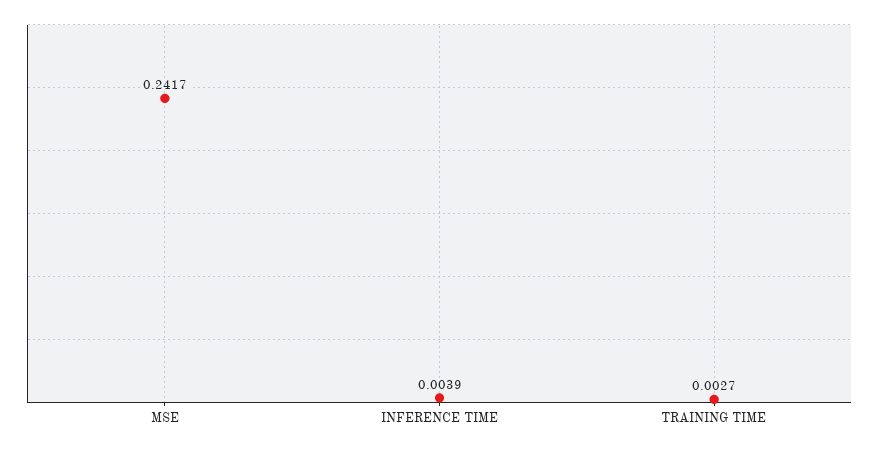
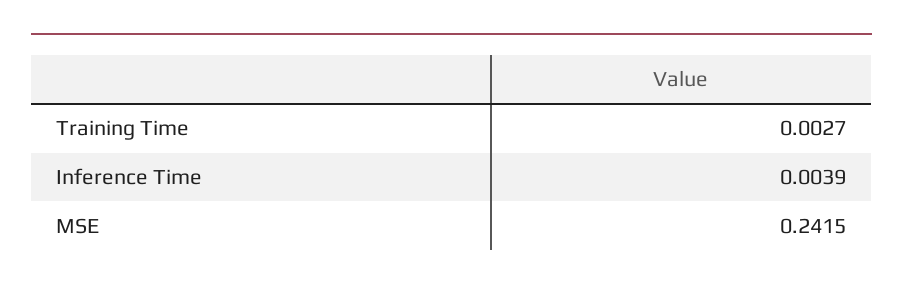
  {
-   "MSE": 0.2417,
+   "MSE": 0.2415,
    "INFERENCE TIME": 0.0039,
    "TRAINING TIME": 0.0027
  }

